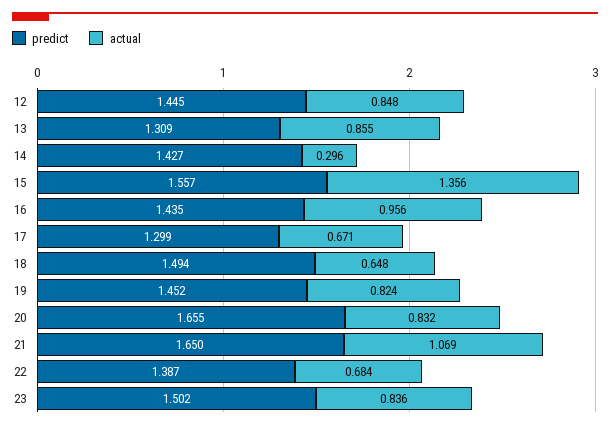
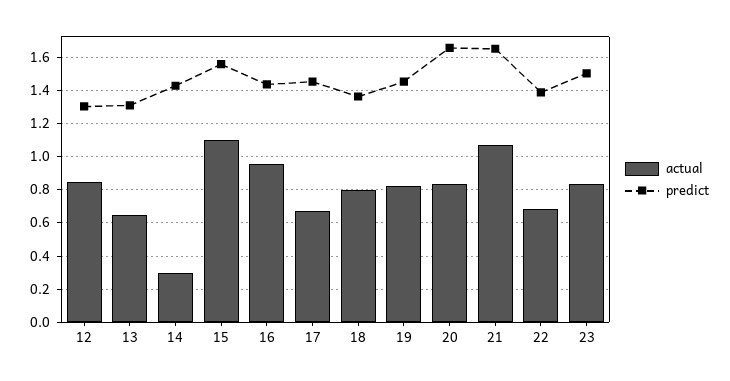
  {
    "predict": {
-     "12": 1.445,
+     "12": 1.3,
      "13": 1.309,
      "14": 1.427,
      "15": 1.557,
      "16": 1.435,
-     "17": 1.299,
+     "17": 1.45,
-     "18": 1.494,
+     "18": 1.35,
      "19": 1.452,
      "20": 1.655,
      "21": 1.65,
      "22": 1.387,
      "23": 1.502
    },
    "actual": {
      "12": 0.848,
-     "13": 0.855,
+     "13": 0.65,
      "14": 0.296,
-     "15": 1.356,
+     "15": 1.1,
      "16": 0.956,
      "17": 0.671,
-     "18": 0.648,
+     "18": 0.8,
      "19": 0.824,
      "20": 0.832,
      "21": 1.069,
      "22": 0.684,
      "23": 0.836
    }
  }

